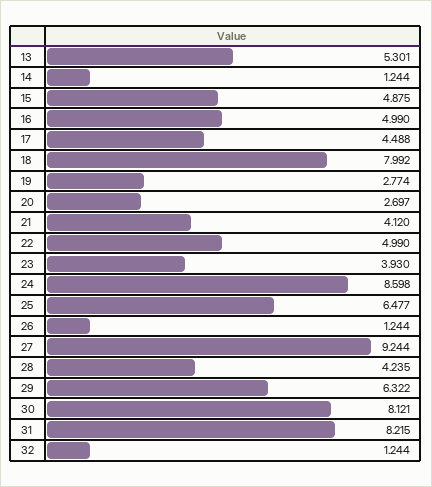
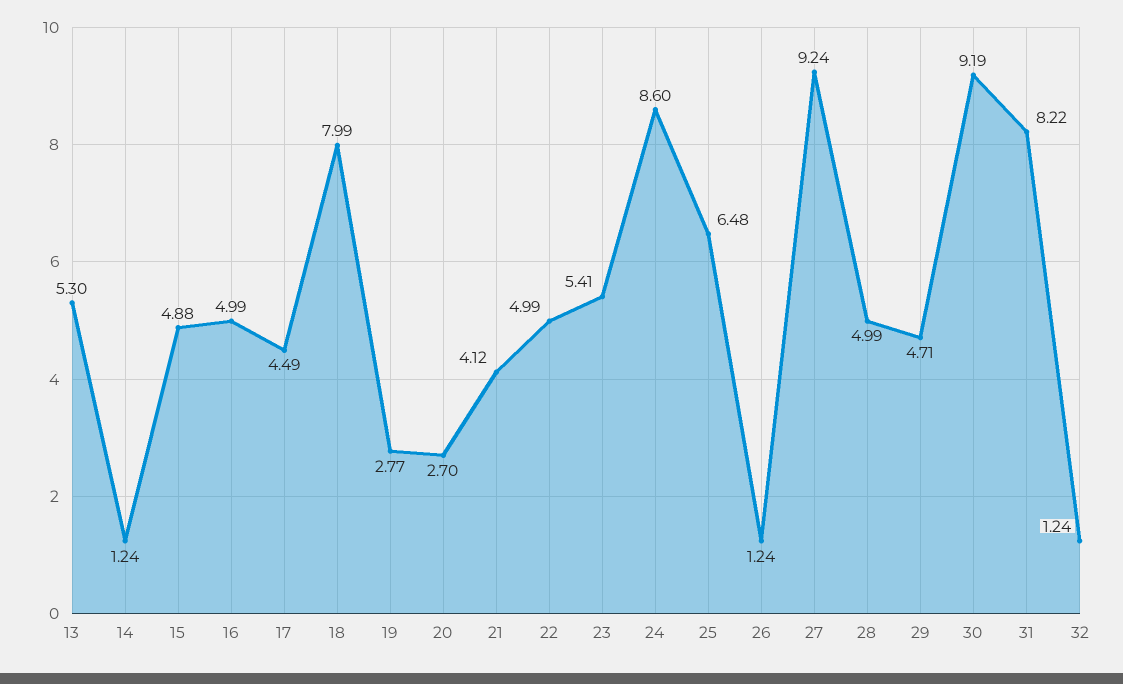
  {
    "13": 5.301,
    "14": 1.244,
    "15": 4.875,
    "16": 4.99,
    "17": 4.488,
    "18": 7.992,
    "19": 2.774,
    "20": 2.697,
    "21": 4.12,
    "22": 4.99,
-   "23": 3.93,
+   "23": 5.41,
    "24": 8.598,
    "25": 6.477,
    "26": 1.244,
    "27": 9.244,
-   "28": 4.235,
+   "28": 4.99,
-   "29": 6.322,
+   "29": 4.71,
-   "30": 8.121,
+   "30": 9.19,
    "31": 8.215,
    "32": 1.244
  }

